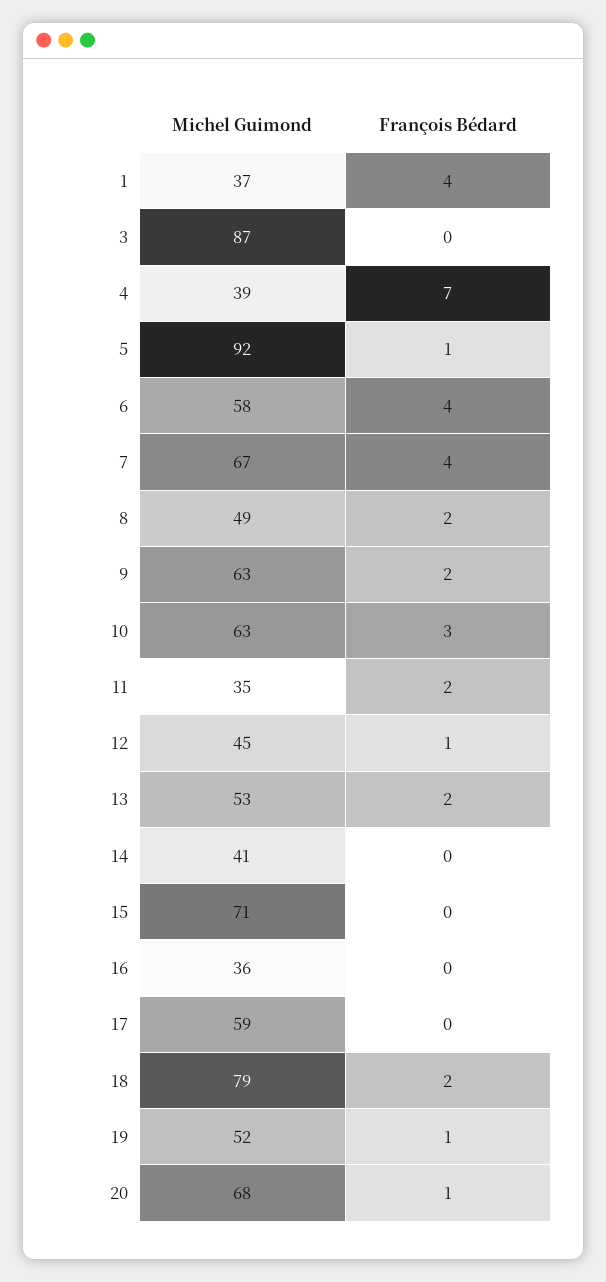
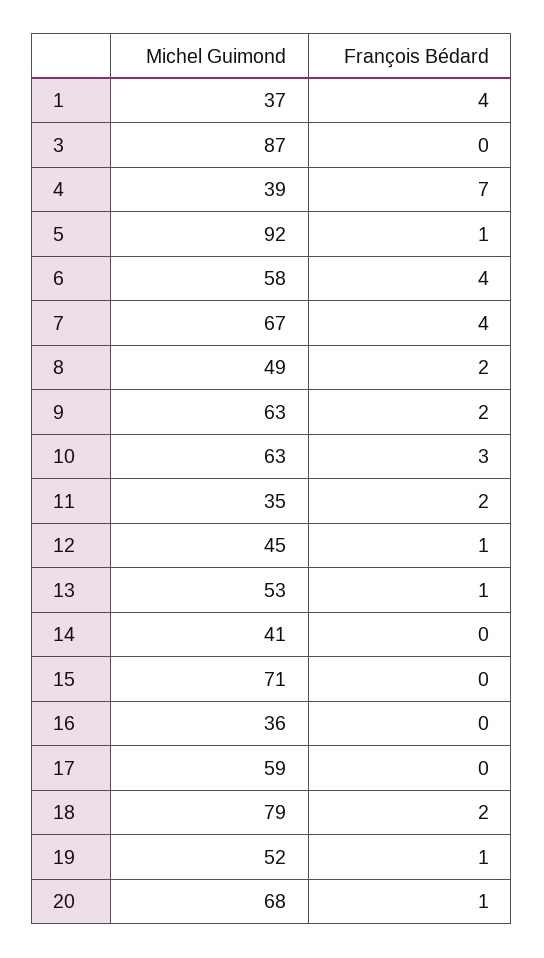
  {
    "Michel Guimond": {
      "1": 37,
      "3": 87,
      "4": 39,
      "5": 92,
      "6": 58,
      "7": 67,
      "8": 49,
      "9": 63,
      "10": 63,
      "11": 35,
      "12": 45,
      "13": 53,
      "14": 41,
      "15": 71,
      "16": 36,
      "17": 59,
      "18": 79,
      "19": 52,
      "20": 68
    },
    "François Bédard": {
      "1": 4,
      "3": 0,
      "4": 7,
      "5": 1,
      "6": 4,
      "7": 4,
      "8": 2,
      "9": 2,
      "10": 3,
      "11": 2,
      "12": 1,
-     "13": 2,
+     "13": 1,
      "14": 0,
      "15": 0,
      "16": 0,
      "17": 0,
      "18": 2,
      "19": 1,
      "20": 1
    }
  }

